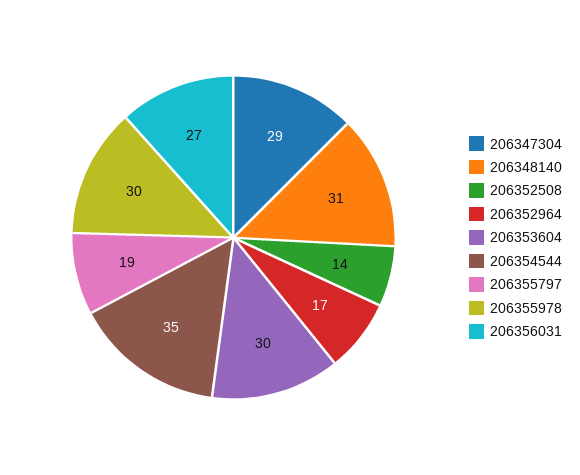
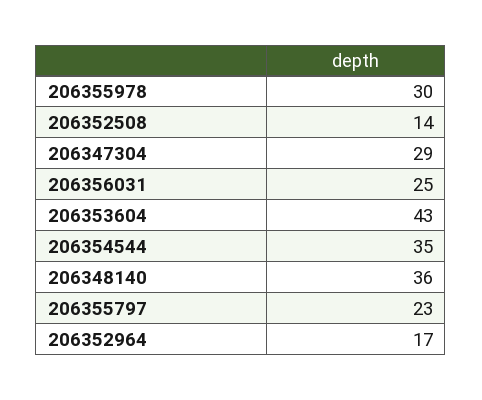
  {
    "206347304": 29,
-   "206348140": 31,
+   "206348140": 36,
    "206352508": 14,
    "206352964": 17,
-   "206353604": 30,
+   "206353604": 43,
    "206354544": 35,
-   "206355797": 19,
+   "206355797": 23,
    "206355978": 30,
-   "206356031": 27
+   "206356031": 25
  }

